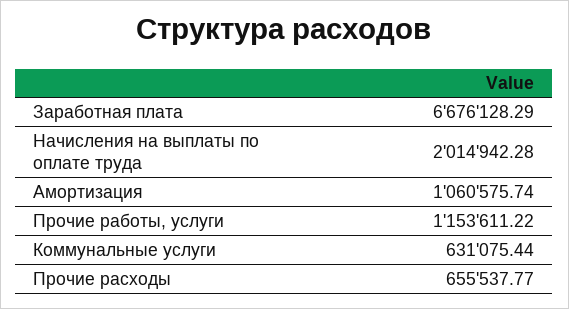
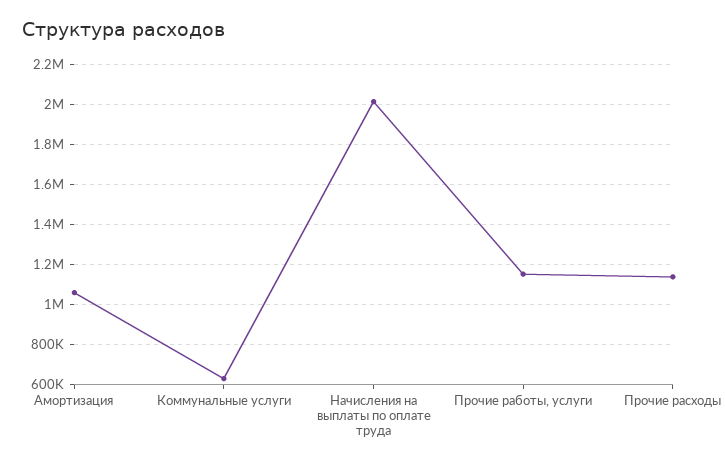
  {
-   "Заработная плата": 6676128.29,
    "Начисления на выплаты по оплате труда": 2014942.28,
    "Амортизация": 1060575.74,
    "Прочие работы, услуги": 1153611.22,
    "Коммунальные услуги": 631075.44,
-   "Прочие расходы": 655537.77
+   "Прочие расходы": 1150000
  }

